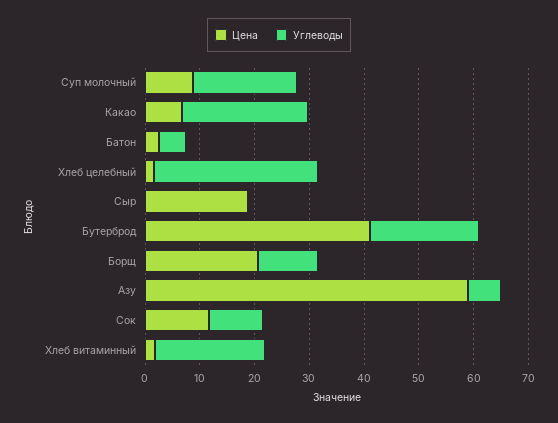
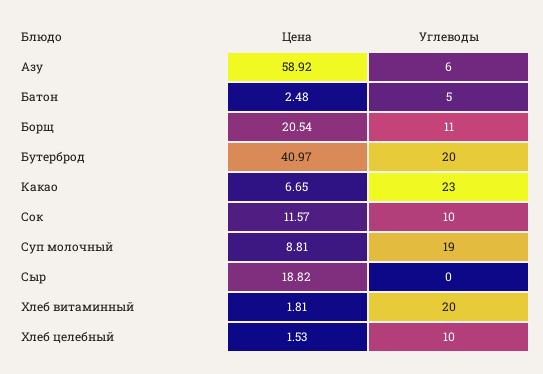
  {
    "Цена": {
      "Суп молочный": 8.81,
      "Какао": 6.65,
      "Батон": 2.48,
      "Хлеб целебный": 1.53,
      "Сыр": 18.82,
      "Бутерброд": 40.97,
      "Борщ": 20.54,
      "Азу": 58.92,
      "Сок": 11.57,
      "Хлеб витаминный": 1.81
    },
    "Углеводы": {
      "Суп молочный": 19,
      "Какао": 23,
      "Батон": 5,
-     "Хлеб целебный": 30,
+     "Хлеб целебный": 10,
      "Сыр": 0,
      "Бутерброд": 20,
      "Борщ": 11,
      "Азу": 6,
      "Сок": 10,
      "Хлеб витаминный": 20
    }
  }

